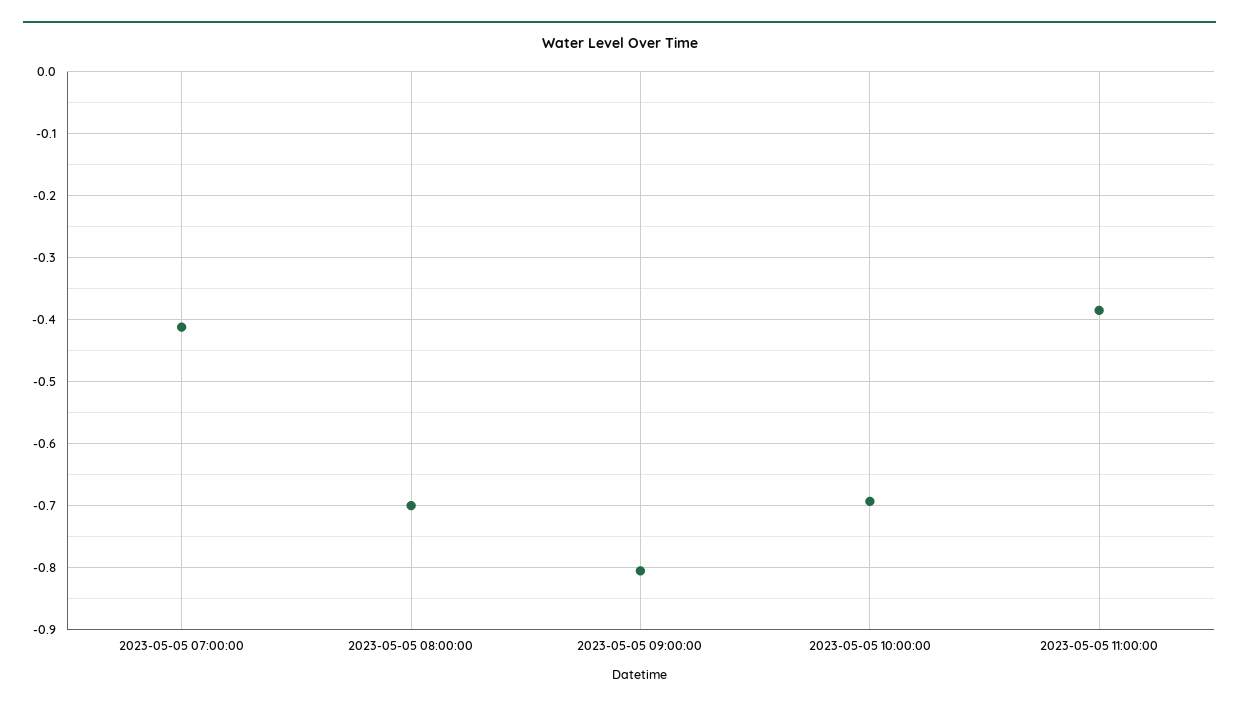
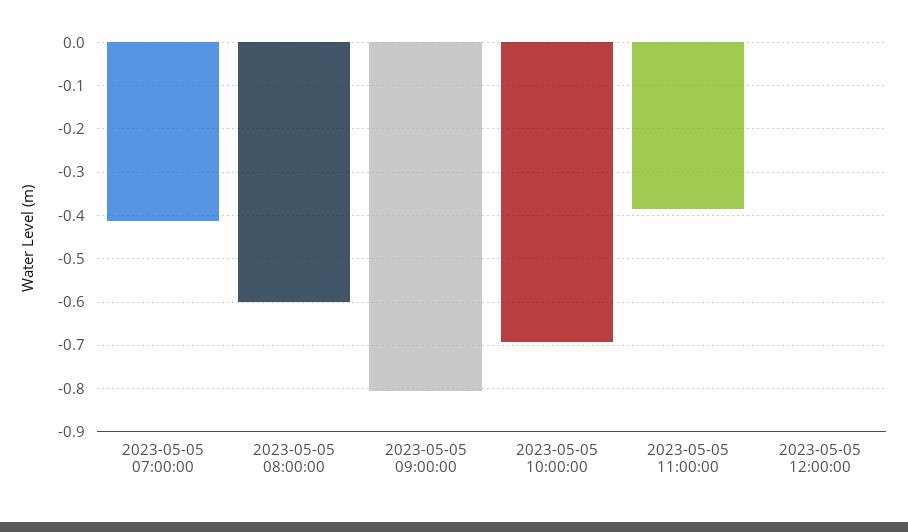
  {
    "2023-05-05 07:00:00": -0.41,
-   "2023-05-05 08:00:00": -0.7,
+   "2023-05-05 08:00:00": -0.6,
    "2023-05-05 09:00:00": -0.81,
    "2023-05-05 10:00:00": -0.69,
-   "2023-05-05 11:00:00": -0.39
+   "2023-05-05 11:00:00": -0.39,
+   "2023-05-05 12:00:00": 0
  }

